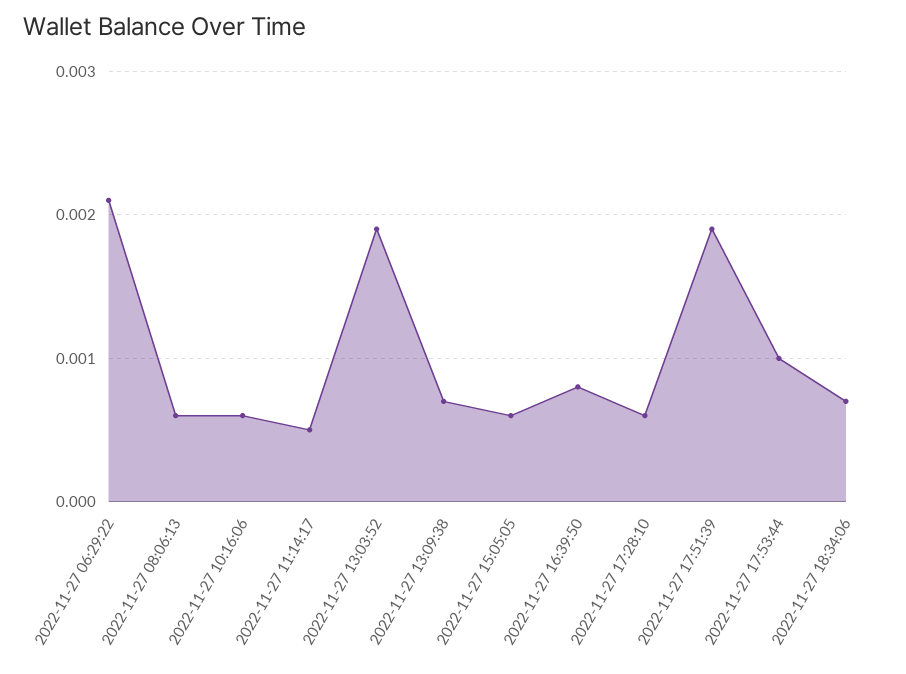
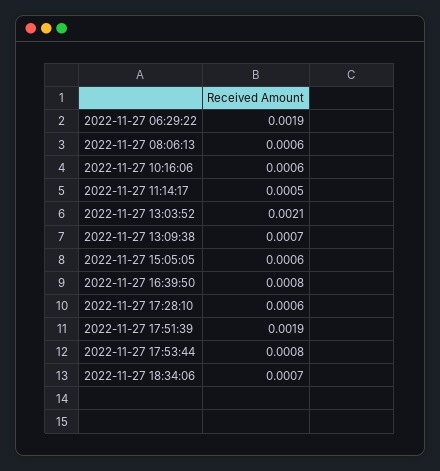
  {
-   "2022-11-27 06:29:22": 0.0021,
+   "2022-11-27 06:29:22": 0.0019,
    "2022-11-27 08:06:13": 0.0006,
    "2022-11-27 10:16:06": 0.0006,
    "2022-11-27 11:14:17": 0.0005,
-   "2022-11-27 13:03:52": 0.0019,
+   "2022-11-27 13:03:52": 0.0021,
    "2022-11-27 13:09:38": 0.0007,
    "2022-11-27 15:05:05": 0.0006,
    "2022-11-27 16:39:50": 0.0008,
    "2022-11-27 17:28:10": 0.0006,
    "2022-11-27 17:51:39": 0.0019,
-   "2022-11-27 17:53:44": 0.001,
+   "2022-11-27 17:53:44": 0.0008,
    "2022-11-27 18:34:06": 0.0007
  }

